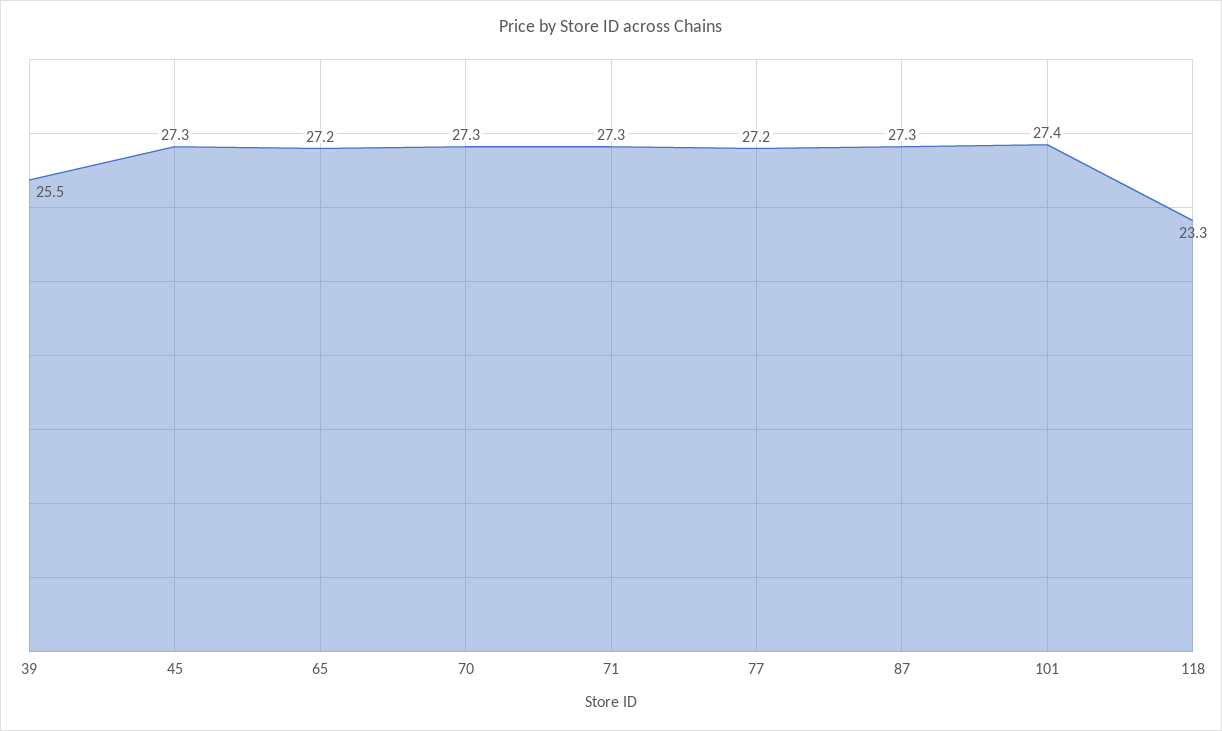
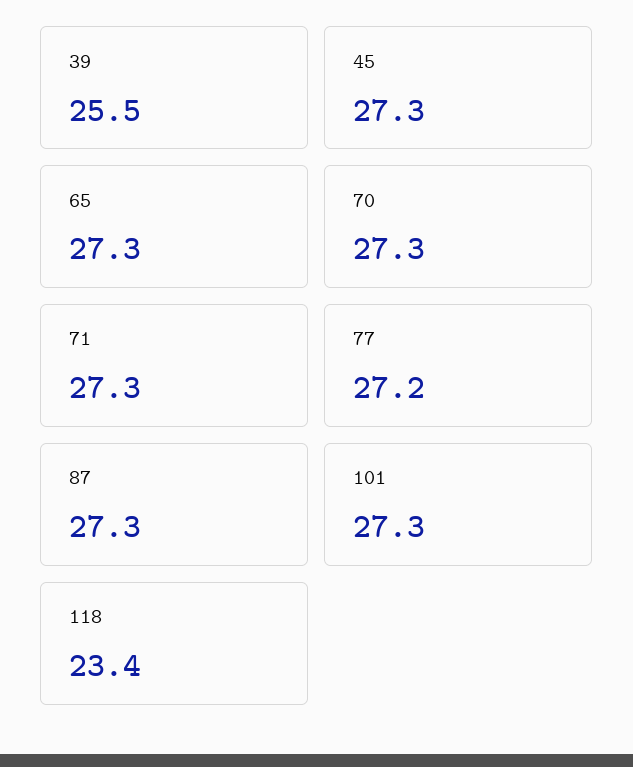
  {
    "39": 25.5,
    "45": 27.3,
-   "65": 27.2,
+   "65": 27.3,
    "70": 27.3,
    "71": 27.3,
    "77": 27.2,
    "87": 27.3,
-   "101": 27.4,
+   "101": 27.3,
-   "118": 23.3
+   "118": 23.4
  }

